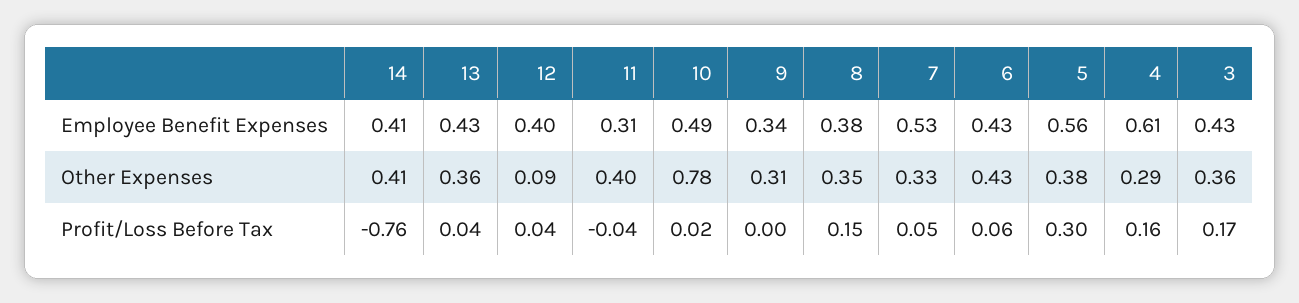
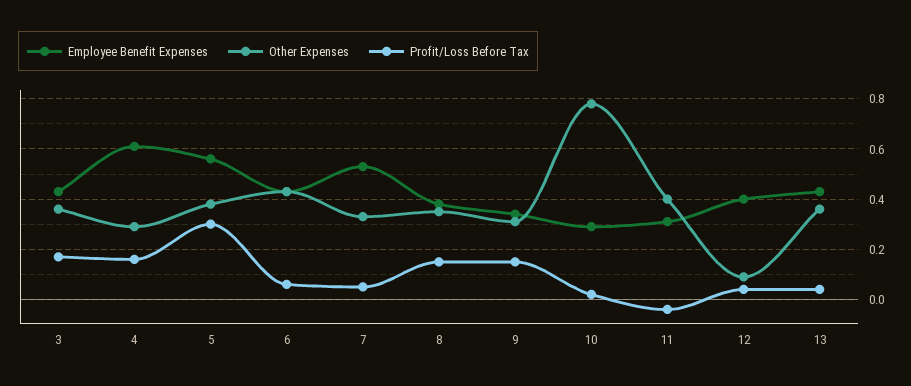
  {
    "Employee Benefit Expenses": {
-     "14": 0.41,
      "13": 0.43,
      "12": 0.4,
      "11": 0.31,
-     "10": 0.49,
+     "10": 0.3,
      "9": 0.34,
      "8": 0.38,
      "7": 0.53,
      "6": 0.43,
      "5": 0.56,
      "4": 0.61,
      "3": 0.43
    },
    "Other Expenses": {
-     "14": 0.41,
      "13": 0.36,
      "12": 0.09,
      "11": 0.4,
      "10": 0.78,
      "9": 0.31,
      "8": 0.35,
      "7": 0.33,
      "6": 0.43,
      "5": 0.38,
      "4": 0.29,
      "3": 0.36
    },
    "Profit/Loss Before Tax": {
-     "14": -0.76,
      "13": 0.04,
      "12": 0.04,
      "11": -0.04,
      "10": 0.02,
-     "9": 0,
+     "9": 0.15,
      "8": 0.15,
      "7": 0.05,
      "6": 0.06,
      "5": 0.3,
      "4": 0.16,
      "3": 0.17
    }
  }

